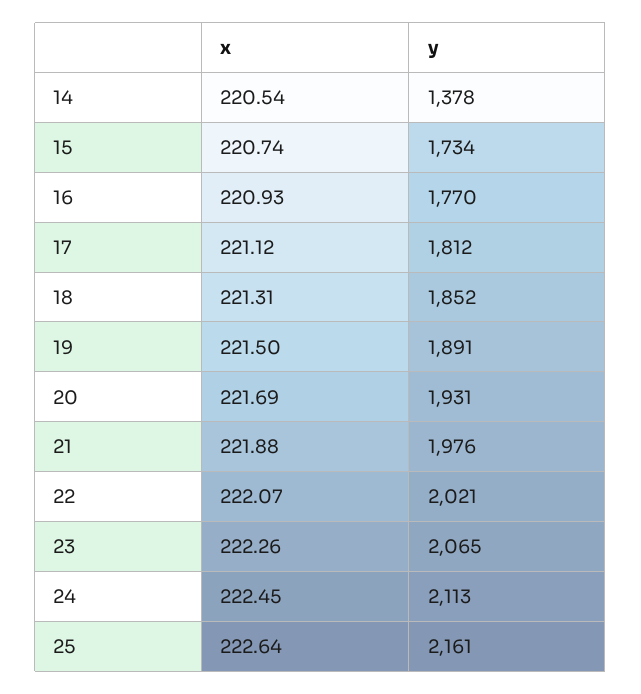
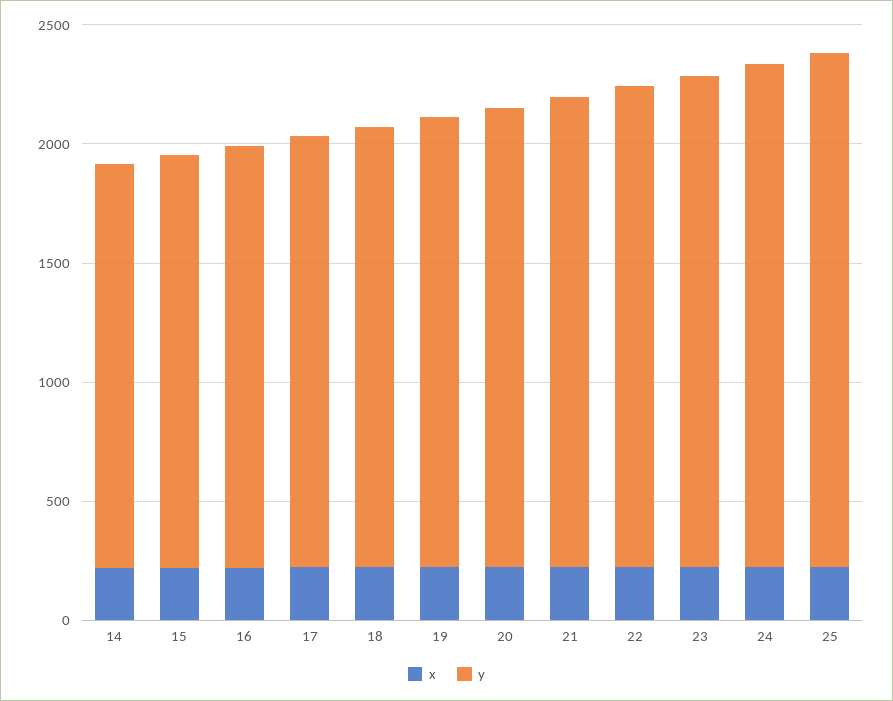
  {
    "x": {
      "14": 220.54,
      "15": 220.74,
      "16": 220.93,
      "17": 221.12,
      "18": 221.31,
      "19": 221.5,
      "20": 221.69,
      "21": 221.88,
      "22": 222.07,
      "23": 222.26,
      "24": 222.45,
      "25": 222.64
    },
    "y": {
-     "14": 1378,
+     "14": 1700,
      "15": 1734,
      "16": 1770,
      "17": 1812,
      "18": 1852,
      "19": 1891,
      "20": 1931,
      "21": 1976,
      "22": 2021,
      "23": 2065,
      "24": 2113,
      "25": 2161
    }
  }

